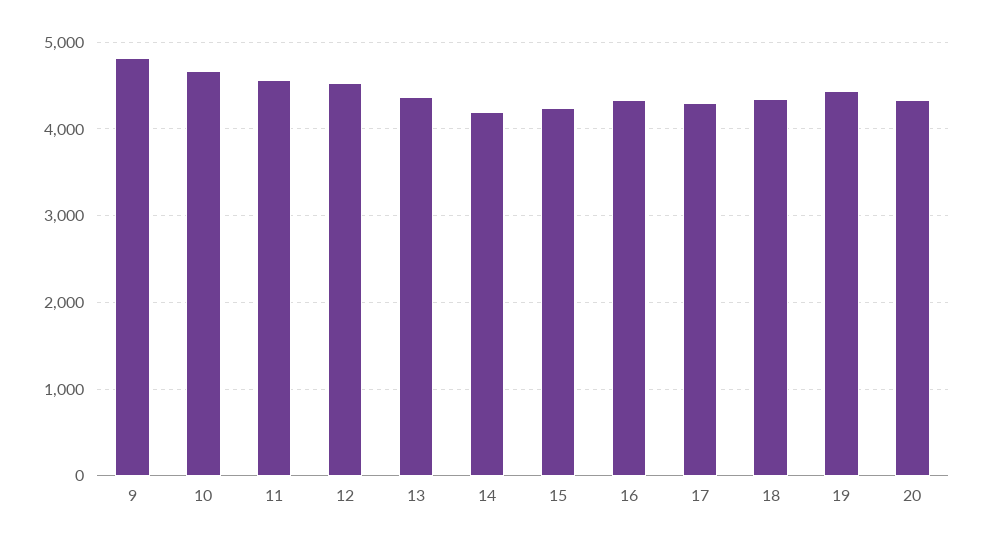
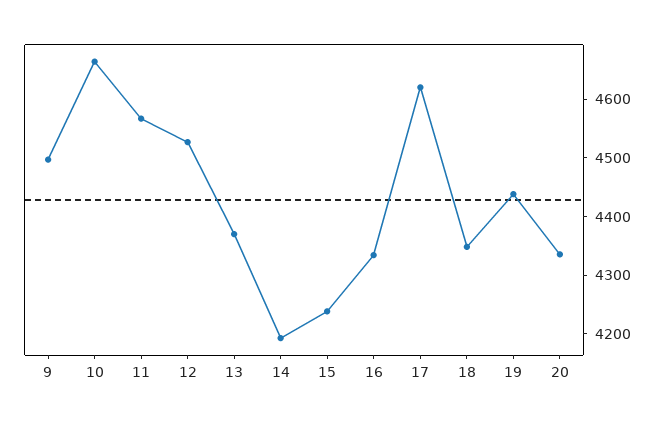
  {
-   "9": 4800,
+   "9": 4500,
    "10": 4660,
    "11": 4560,
    "12": 4520,
    "13": 4380,
    "14": 4200,
    "15": 4240,
    "16": 4340,
-   "17": 4300,
+   "17": 4620,
    "18": 4340,
    "19": 4440,
    "20": 4340
  }

